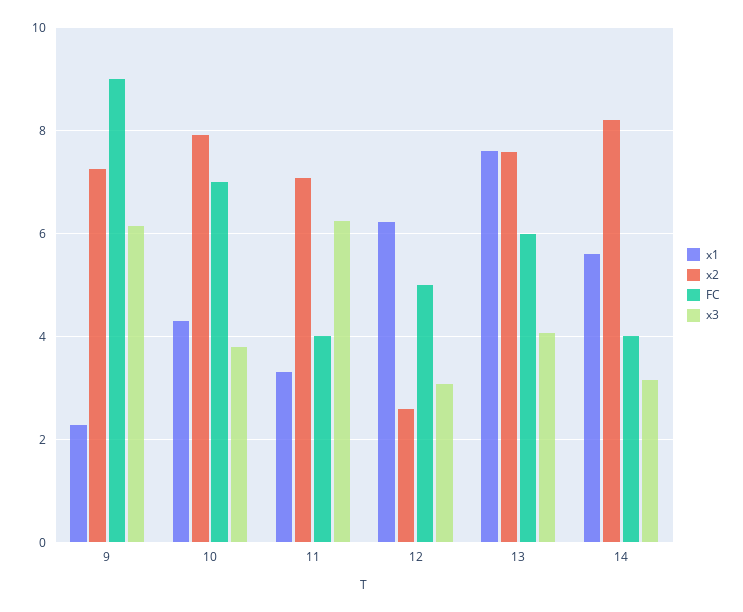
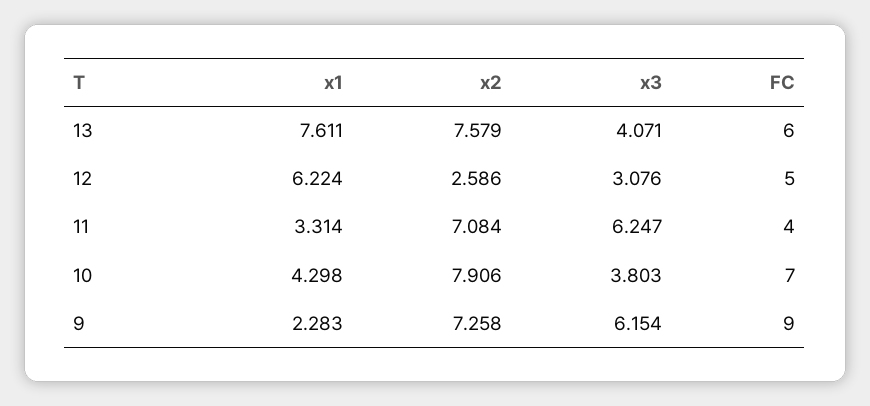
  {
    "x1": {
      "9": 2.283,
      "10": 4.298,
      "11": 3.314,
      "12": 6.224,
-     "13": 7.611,
+     "13": 7.611
-     "14": 5.6
    },
    "x2": {
      "9": 7.258,
      "10": 7.906,
      "11": 7.084,
      "12": 2.586,
-     "13": 7.579,
+     "13": 7.579
-     "14": 8.2
    },
    "FC": {
      "9": 9,
      "10": 7,
      "11": 4,
      "12": 5,
-     "13": 6,
+     "13": 6
-     "14": 4
    },
    "x3": {
      "9": 6.154,
      "10": 3.803,
      "11": 6.247,
      "12": 3.076,
-     "13": 4.071,
+     "13": 4.071
-     "14": 3.2
    }
  }

